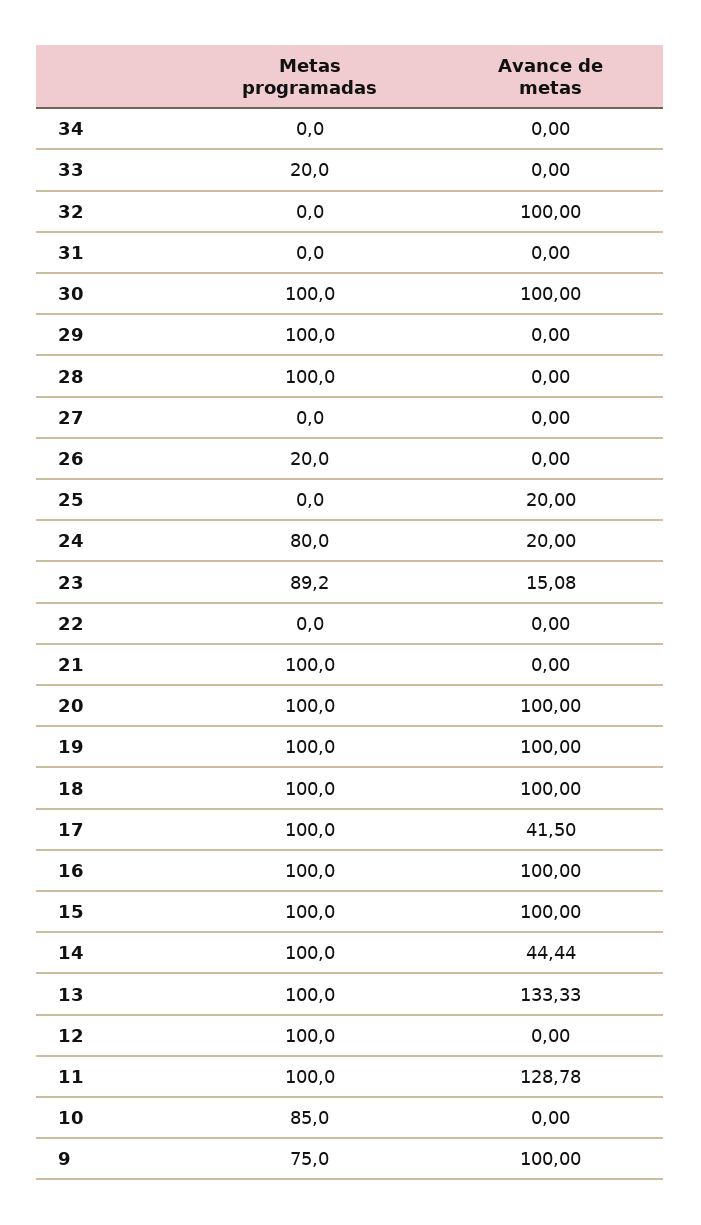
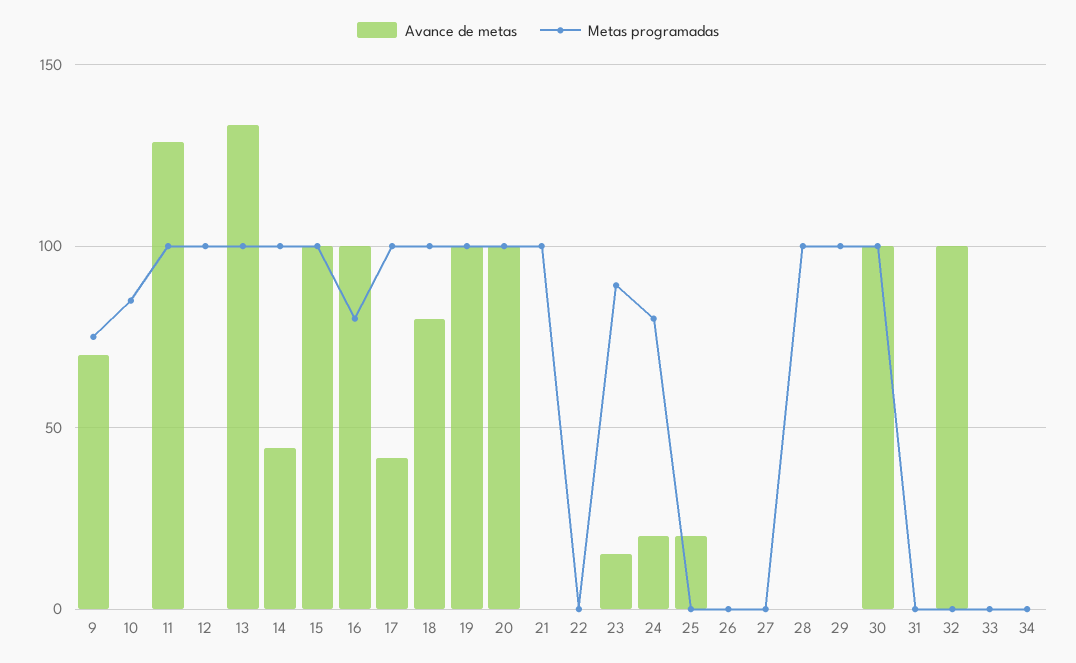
  {
    "Metas programadas": {
      "34": 0,
-     "33": 20,
+     "33": 0,
      "32": 0,
      "31": 0,
      "30": 100,
      "29": 100,
      "28": 100,
      "27": 0,
-     "26": 20,
+     "26": 0,
      "25": 0,
      "24": 80,
      "23": 89.2,
      "22": 0,
      "21": 100,
      "20": 100,
      "19": 100,
      "18": 100,
      "17": 100,
-     "16": 100,
+     "16": 80,
      "15": 100,
      "14": 100,
      "13": 100,
      "12": 100,
      "11": 100,
      "10": 85,
      "9": 75
    },
    "Avance de metas": {
      "34": 0,
      "33": 0,
      "32": 100,
      "31": 0,
      "30": 100,
      "29": 0,
      "28": 0,
      "27": 0,
      "26": 0,
      "25": 20,
      "24": 20,
      "23": 15.08,
      "22": 0,
      "21": 0,
      "20": 100,
      "19": 100,
-     "18": 100,
+     "18": 80,
      "17": 41.5,
      "16": 100,
      "15": 100,
      "14": 44.44,
      "13": 133.33,
      "12": 0,
      "11": 128.78,
      "10": 0,
-     "9": 100
+     "9": 70
    }
  }

